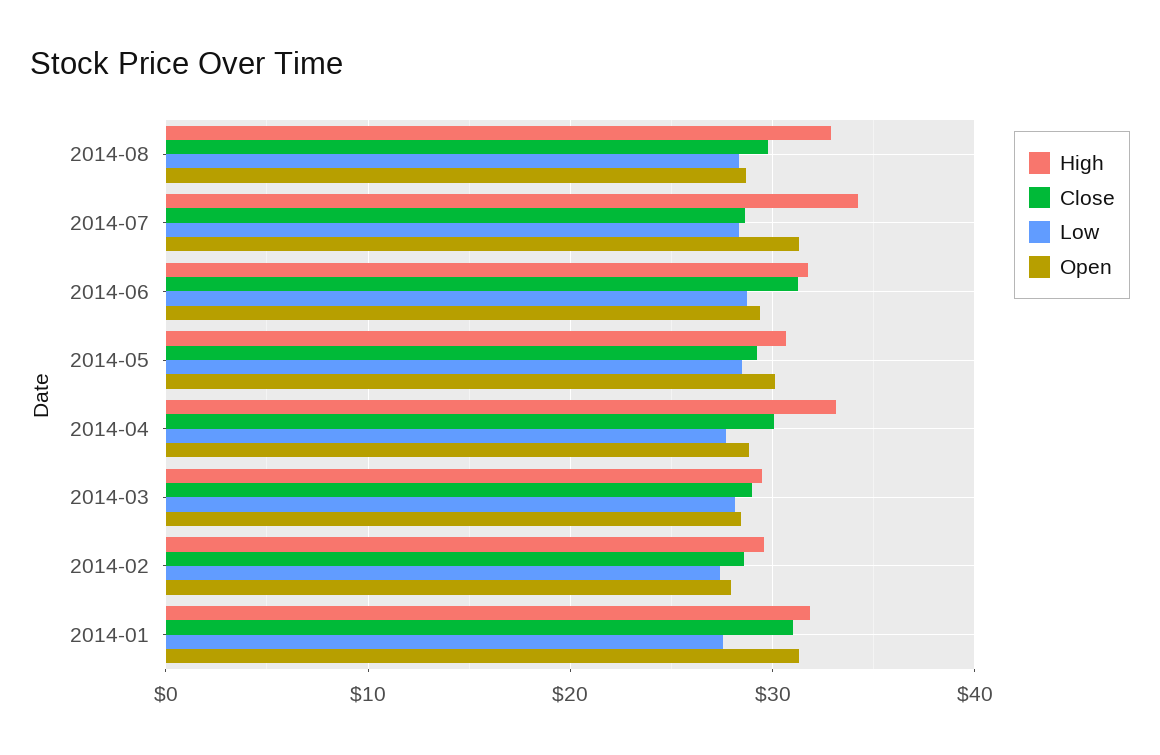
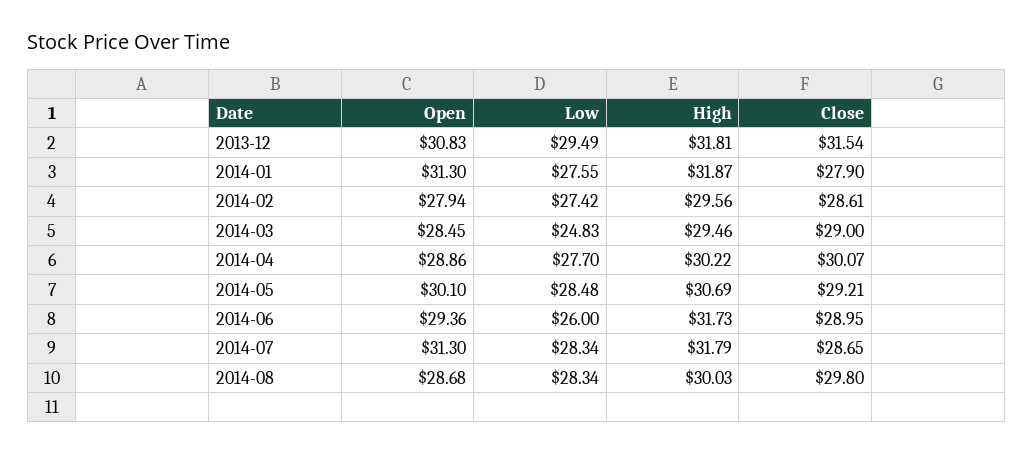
  {
    "High": {
-     "2014-08": 33,
+     "2014-08": 30.03,
-     "2014-07": 34,
+     "2014-07": 31.79,
      "2014-06": 31.73,
      "2014-05": 30.69,
-     "2014-04": 33,
+     "2014-04": 30.22,
      "2014-03": 29.46,
      "2014-02": 29.56,
-     "2014-01": 31.87
+     "2014-01": 31.87,
+     "2013-12": 31.81
    },
    "Close": {
      "2014-08": 29.8,
      "2014-07": 28.65,
-     "2014-06": 31,
+     "2014-06": 28.95,
      "2014-05": 29.21,
      "2014-04": 30.07,
      "2014-03": 29,
      "2014-02": 28.61,
-     "2014-01": 31
+     "2014-01": 27.9,
+     "2013-12": 31.54
    },
    "Low": {
      "2014-08": 28.34,
      "2014-07": 28.34,
-     "2014-06": 29,
+     "2014-06": 26,
      "2014-05": 28.48,
      "2014-04": 27.7,
-     "2014-03": 28,
+     "2014-03": 24.83,
      "2014-02": 27.42,
-     "2014-01": 27.55
+     "2014-01": 27.55,
+     "2013-12": 29.49
    },
    "Open": {
      "2014-08": 28.68,
      "2014-07": 31.3,
      "2014-06": 29.36,
      "2014-05": 30.1,
      "2014-04": 28.86,
      "2014-03": 28.45,
      "2014-02": 27.94,
-     "2014-01": 31.3
+     "2014-01": 31.3,
+     "2013-12": 30.83
    }
  }

